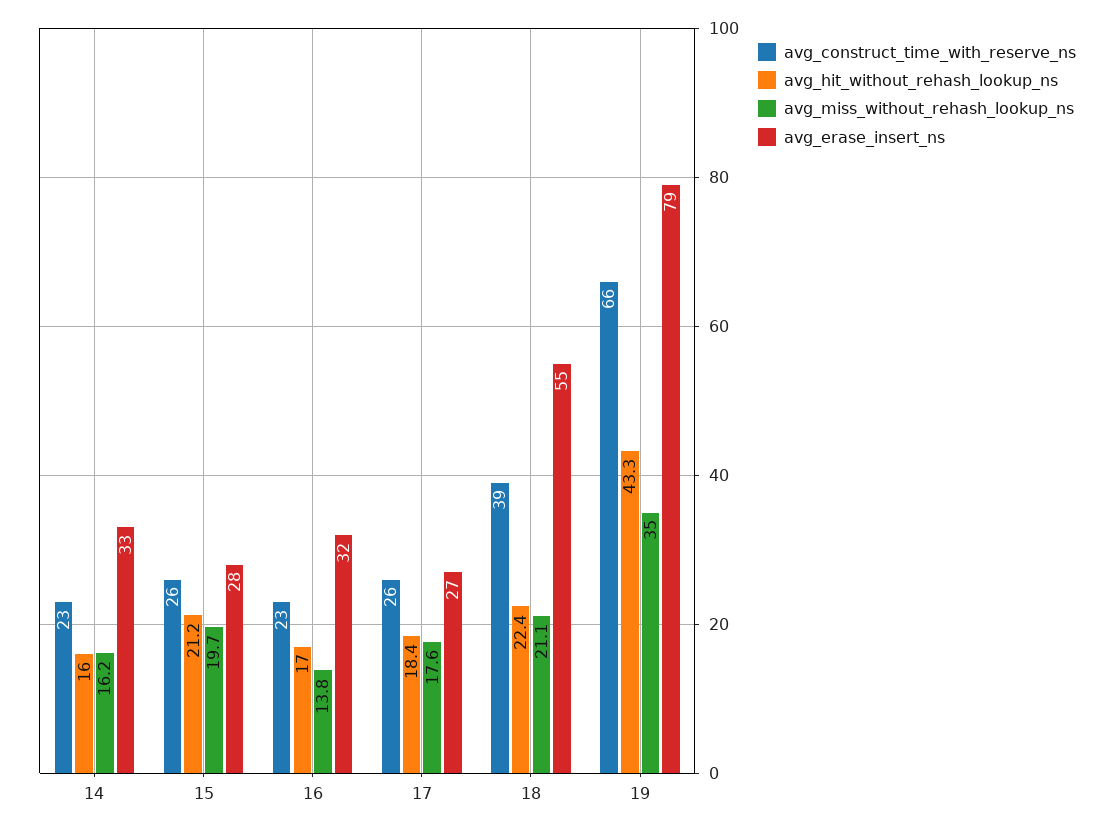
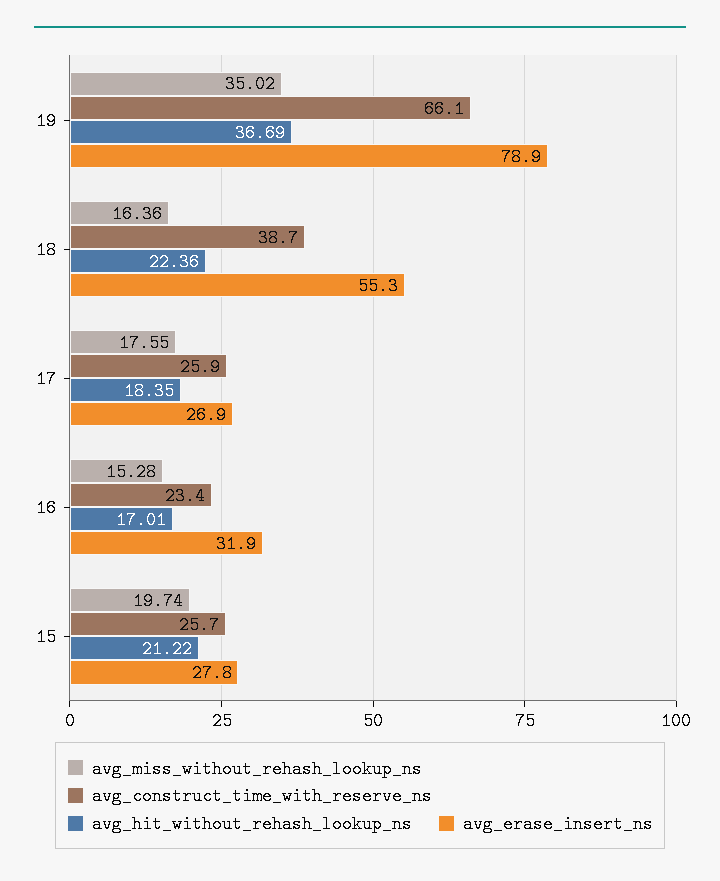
  {
    "avg_construct_time_with_reserve_ns": {
-     "14": 23,
      "15": 25.7,
      "16": 23.4,
      "17": 25.9,
      "18": 38.7,
      "19": 66.1
    },
    "avg_hit_without_rehash_lookup_ns": {
-     "14": 16,
      "15": 21.22,
      "16": 17.01,
      "17": 18.35,
      "18": 22.36,
-     "19": 43.3
+     "19": 36.69
    },
    "avg_miss_without_rehash_lookup_ns": {
-     "14": 16.2,
      "15": 19.74,
-     "16": 13.8,
+     "16": 15.28,
      "17": 17.55,
-     "18": 21.1,
+     "18": 16.36,
      "19": 35.02
    },
    "avg_erase_insert_ns": {
-     "14": 33,
      "15": 27.8,
      "16": 31.9,
      "17": 26.9,
      "18": 55.3,
      "19": 78.9
    }
  }

